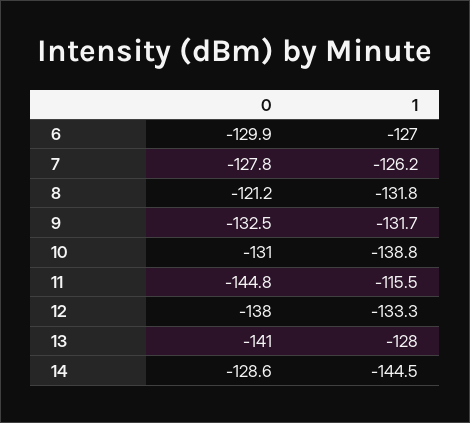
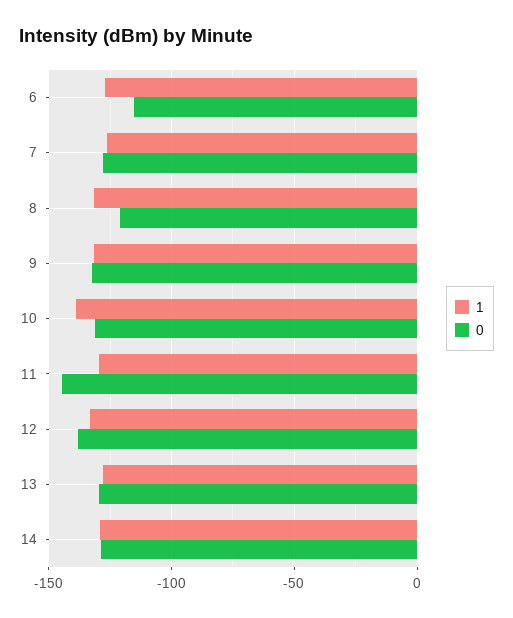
  {
    "0": {
-     "6": -129.9,
+     "6": -115,
      "7": -127.8,
      "8": -121.2,
      "9": -132.5,
      "10": -131,
      "11": -144.8,
      "12": -138,
-     "13": -141,
+     "13": -130,
      "14": -128.6
    },
    "1": {
      "6": -127,
      "7": -126.2,
      "8": -131.8,
      "9": -131.7,
      "10": -138.8,
-     "11": -115.5,
+     "11": -130,
      "12": -133.3,
      "13": -128,
-     "14": -144.5
+     "14": -130
    }
  }

